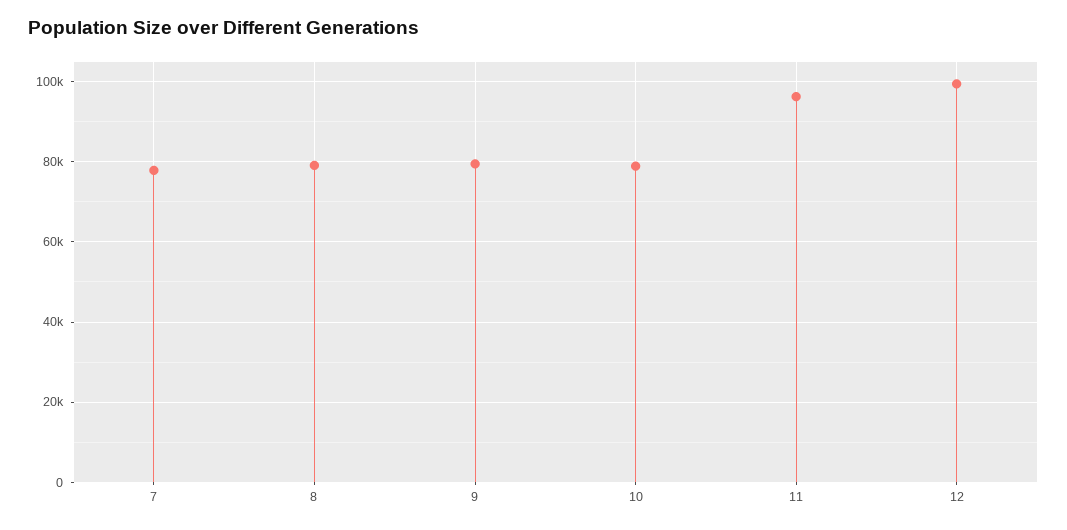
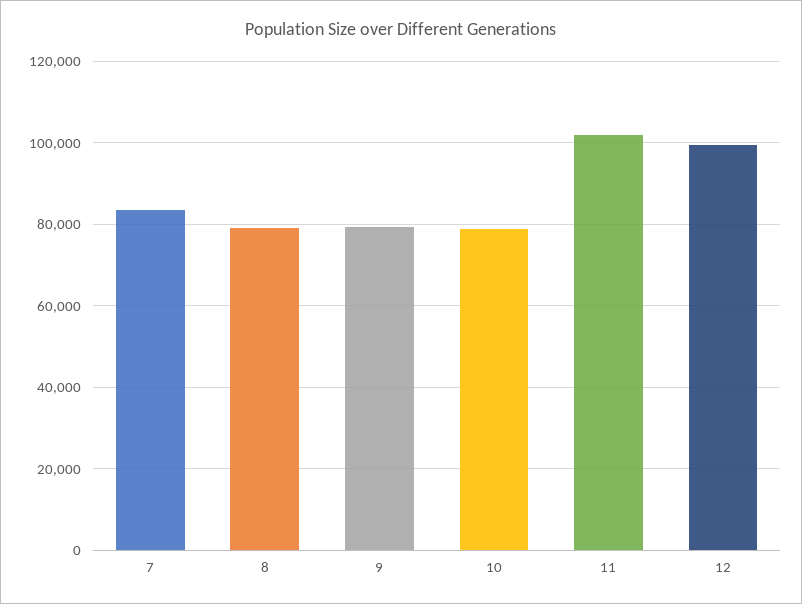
  {
-   "7": 78000,
+   "7": 84000,
    "8": 80000,
    "9": 80000,
    "10": 78000,
-   "11": 96000,
+   "11": 102000,
    "12": 100000
  }

